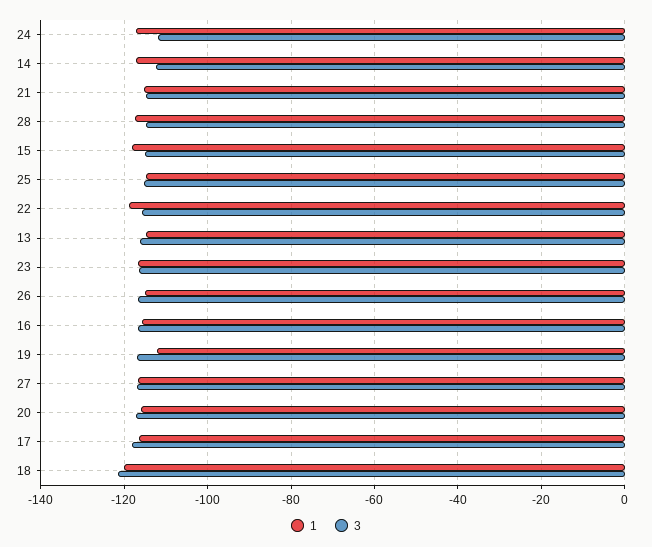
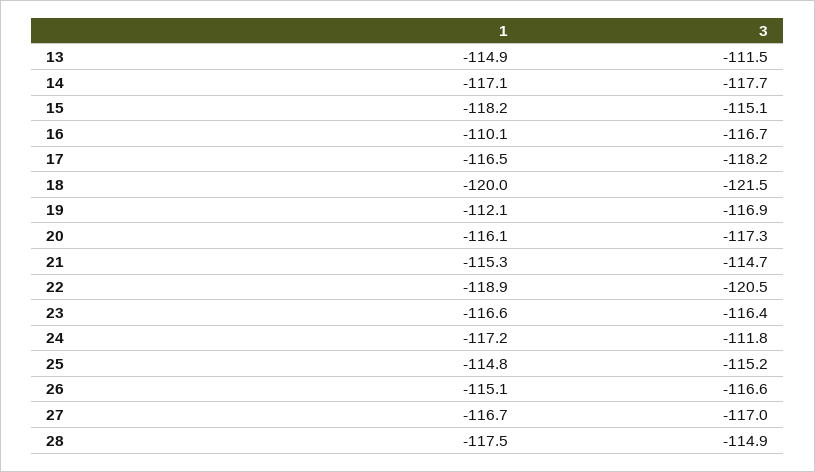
  {
    "1": {
      "24": -117.2,
      "14": -117.1,
      "21": -115.3,
      "28": -117.5,
      "15": -118.2,
      "25": -114.8,
      "22": -118.9,
      "13": -114.9,
      "23": -116.6,
      "26": -115.1,
-     "16": -116,
+     "16": -110.1,
      "19": -112.1,
      "27": -116.7,
      "20": -116.1,
      "17": -116.5,
      "18": -120
    },
    "3": {
      "24": -111.8,
-     "14": -112,
+     "14": -117.7,
      "21": -114.7,
      "28": -114.9,
      "15": -115.1,
      "25": -115.2,
-     "22": -116,
+     "22": -120.5,
-     "13": -116,
+     "13": -111.5,
      "23": -116.4,
      "26": -116.6,
      "16": -116.7,
      "19": -116.9,
      "27": -117,
      "20": -117.3,
      "17": -118.2,
      "18": -121.5
    }
  }

